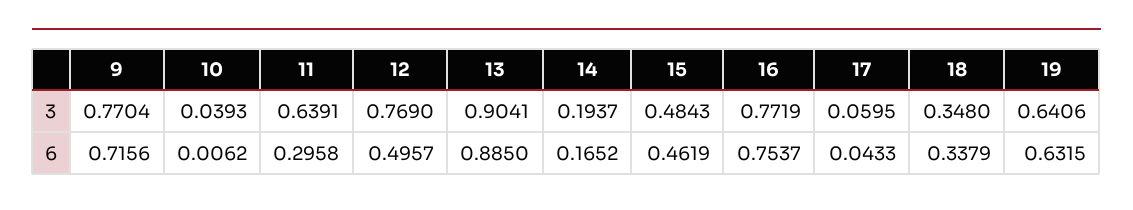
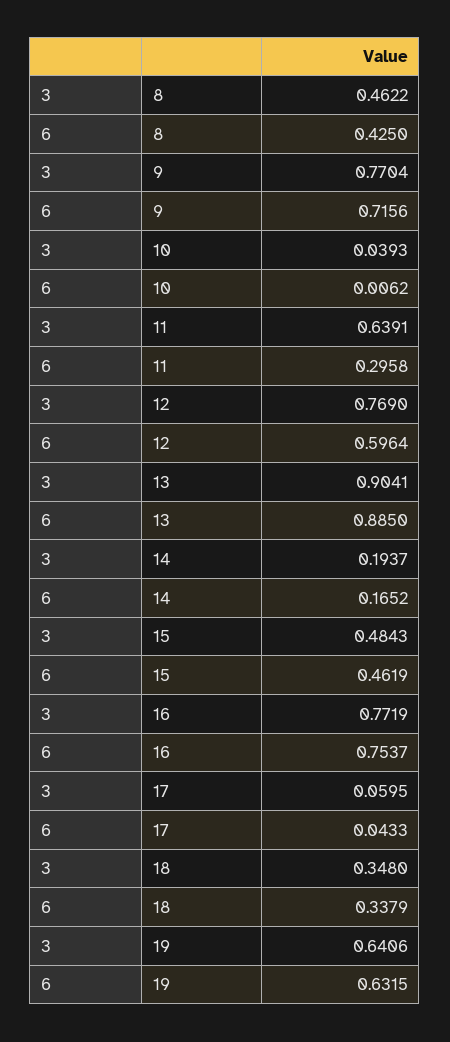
  {
    "9": {
      "3": 0.7704,
      "6": 0.7156
    },
    "10": {
      "3": 0.0393,
      "6": 0.0062
    },
    "11": {
      "3": 0.6391,
      "6": 0.2958
    },
    "12": {
      "3": 0.769,
-     "6": 0.4957
+     "6": 0.5964
    },
    "13": {
      "3": 0.9041,
      "6": 0.885
    },
    "14": {
      "3": 0.1937,
      "6": 0.1652
    },
    "15": {
      "3": 0.4843,
      "6": 0.4619
    },
    "16": {
      "3": 0.7719,
      "6": 0.7537
    },
    "17": {
      "3": 0.0595,
      "6": 0.0433
    },
    "18": {
      "3": 0.348,
      "6": 0.3379
    },
    "19": {
      "3": 0.6406,
      "6": 0.6315
-   }
+   },
+   "8": {
+     "3": 0.4622,
+     "6": 0.425
+   }
  }

